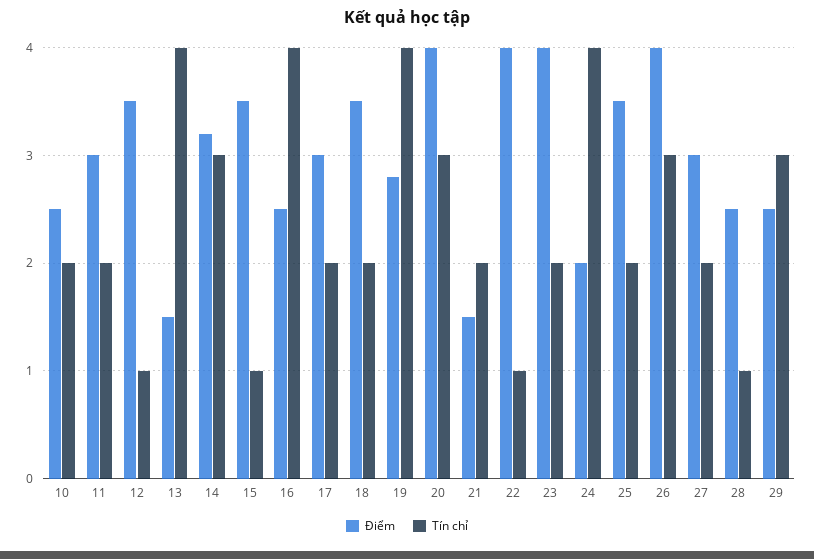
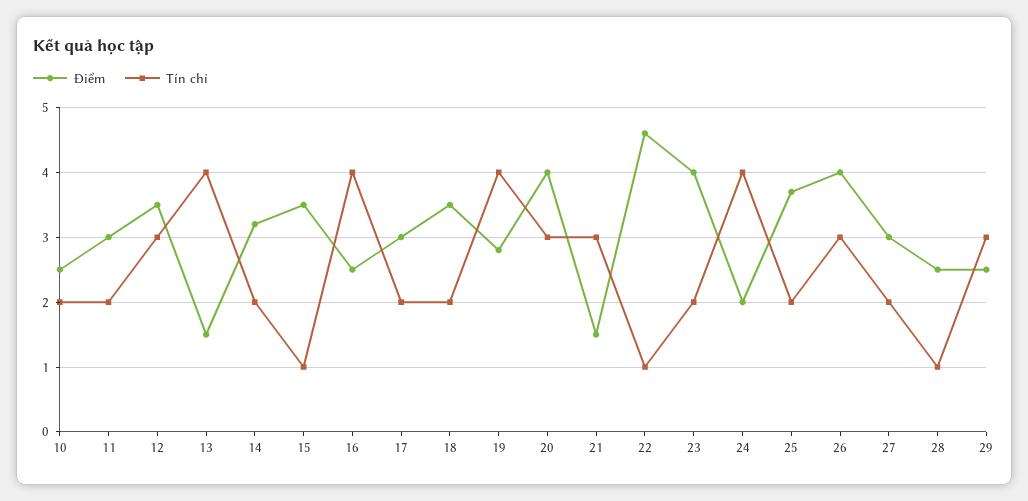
  {
    "Điểm": {
      "10": 2.5,
      "11": 3,
      "12": 3.5,
      "13": 1.5,
      "14": 3.2,
      "15": 3.5,
      "16": 2.5,
      "17": 3,
      "18": 3.5,
      "19": 2.8,
      "20": 4,
      "21": 1.5,
-     "22": 4,
+     "22": 4.6,
      "23": 4,
      "24": 2,
-     "25": 3.5,
+     "25": 3.7,
      "26": 4,
      "27": 3,
      "28": 2.5,
      "29": 2.5
    },
    "Tín chỉ": {
      "10": 2,
      "11": 2,
-     "12": 1,
+     "12": 3,
      "13": 4,
-     "14": 3,
+     "14": 2,
      "15": 1,
      "16": 4,
      "17": 2,
      "18": 2,
      "19": 4,
      "20": 3,
-     "21": 2,
+     "21": 3,
      "22": 1,
      "23": 2,
      "24": 4,
      "25": 2,
      "26": 3,
      "27": 2,
      "28": 1,
      "29": 3
    }
  }

